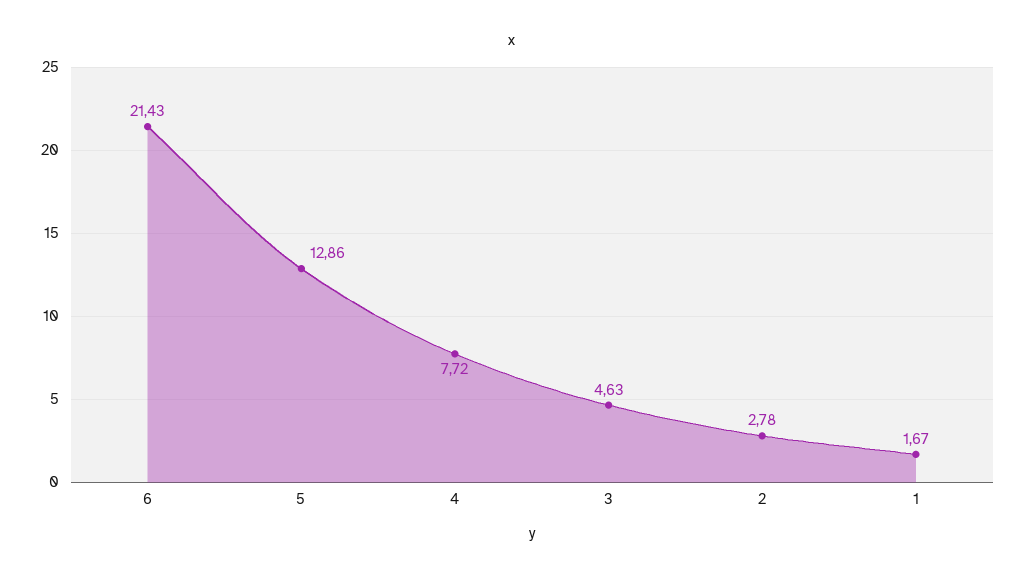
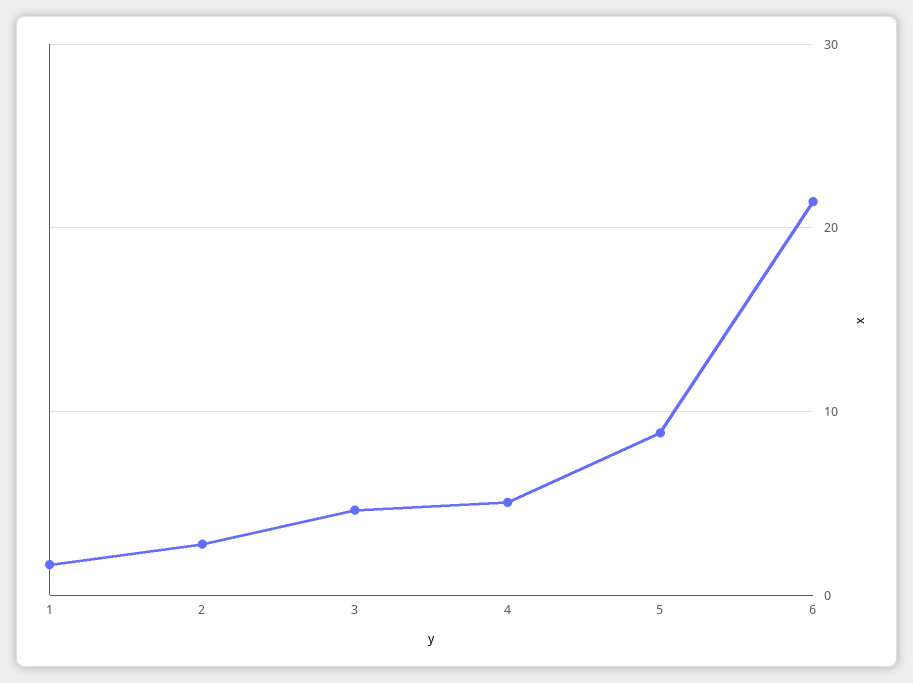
  {
    "6": 21.43,
-   "5": 12.86,
+   "5": 9,
-   "4": 7.72,
+   "4": 5,
    "3": 4.63,
    "2": 2.78,
    "1": 1.67
  }

